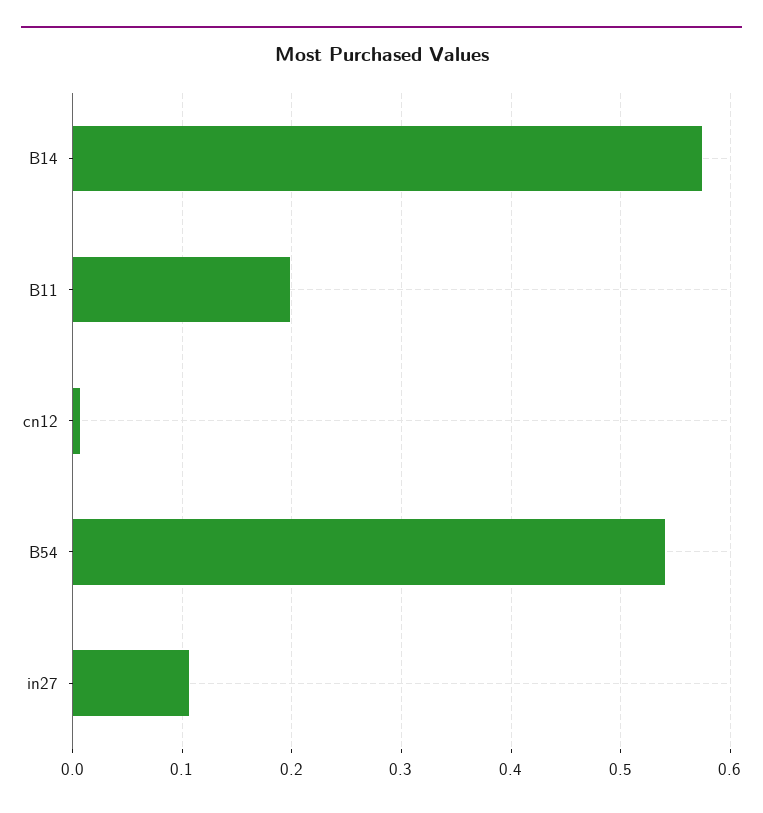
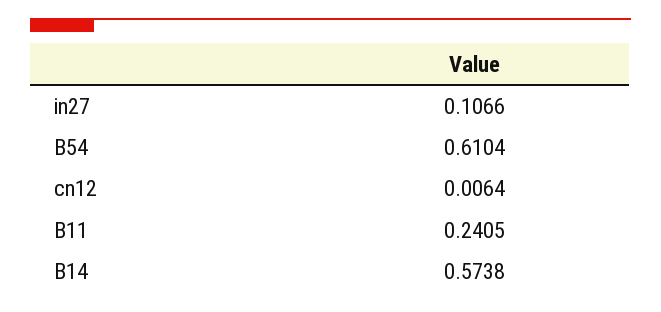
  {
    "B14": 0.5738,
-   "B11": 0.2,
+   "B11": 0.2405,
    "cn12": 0.0064,
-   "B54": 0.54,
+   "B54": 0.6104,
    "in27": 0.1066
  }

